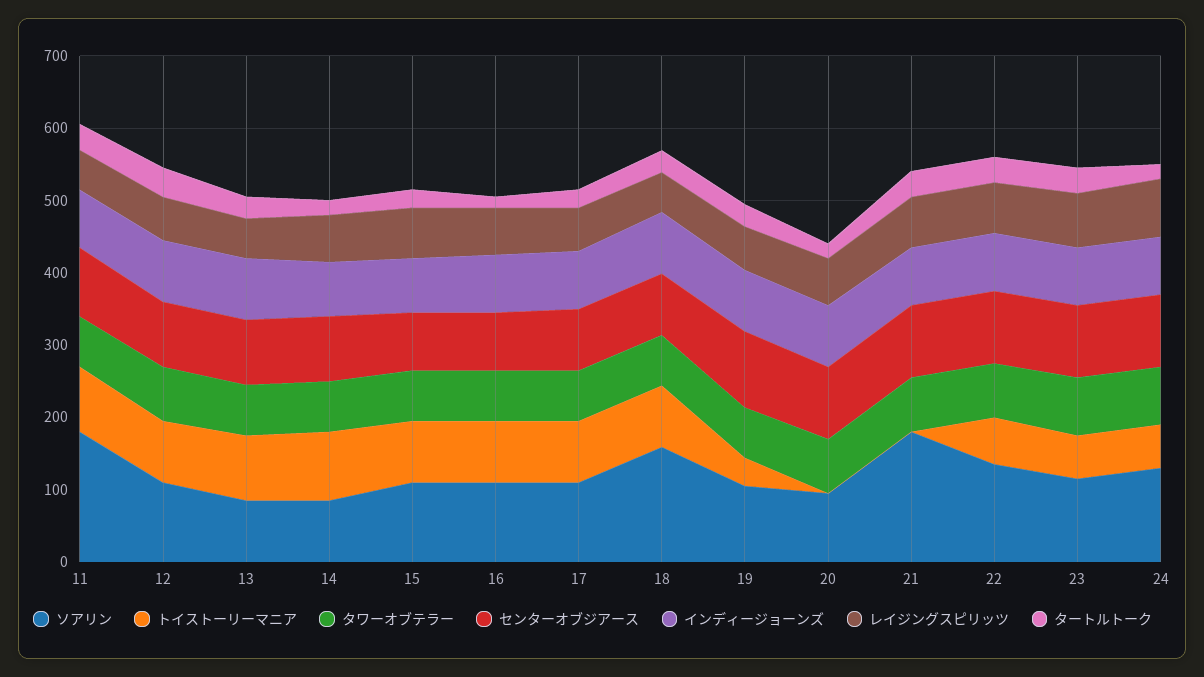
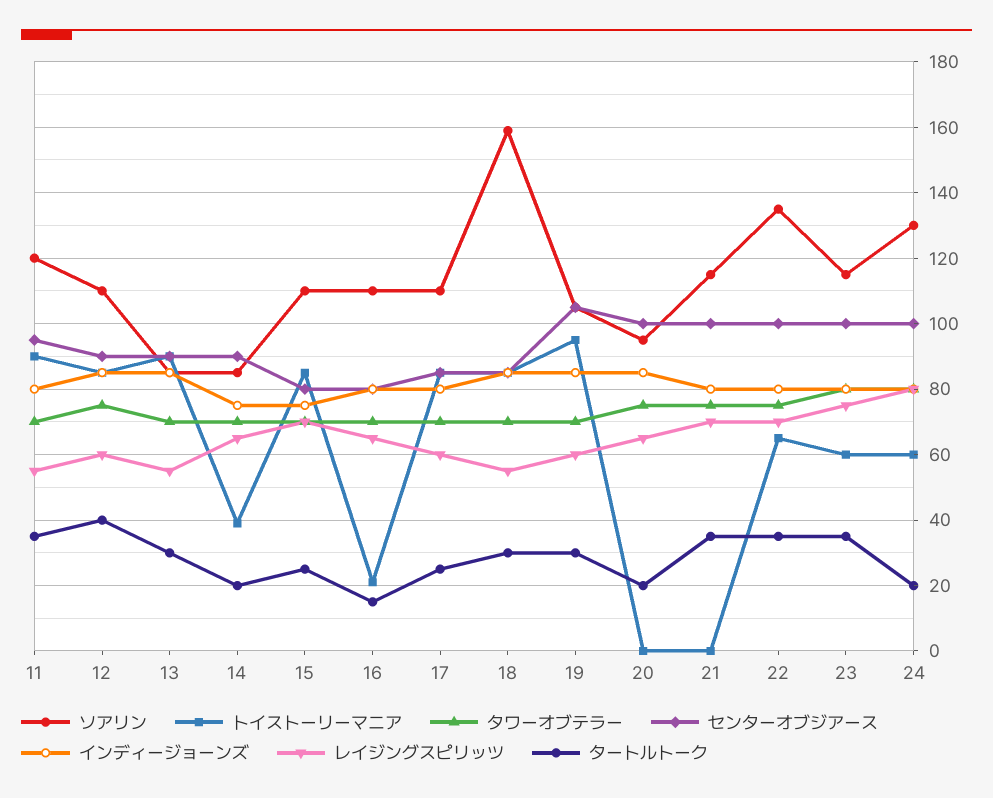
  {
    "ソアリン": {
-     "11": 180,
+     "11": 120,
      "12": 110,
      "13": 85,
      "14": 85,
      "15": 110,
      "16": 110,
      "17": 110,
      "18": 160,
      "19": 105,
      "20": 95,
-     "21": 180,
+     "21": 115,
      "22": 135,
      "23": 115,
      "24": 130
    },
    "トイストーリーマニア": {
      "11": 90,
      "12": 85,
      "13": 90,
-     "14": 100,
+     "14": 40,
      "15": 85,
-     "16": 80,
+     "16": 20,
      "17": 85,
      "18": 85,
-     "19": 40,
+     "19": 95,
      "20": 0,
      "21": 0,
      "22": 65,
      "23": 60,
      "24": 60
    },
    "タワーオブテラー": {
      "11": 70,
      "12": 75,
      "13": 70,
      "14": 70,
      "15": 70,
      "16": 70,
      "17": 70,
      "18": 70,
      "19": 70,
      "20": 75,
      "21": 75,
      "22": 75,
      "23": 80,
      "24": 80
    },
    "センターオブジアース": {
      "11": 95,
      "12": 90,
      "13": 90,
      "14": 90,
      "15": 80,
      "16": 80,
      "17": 85,
      "18": 85,
      "19": 105,
      "20": 100,
      "21": 100,
      "22": 100,
      "23": 100,
      "24": 100
    },
    "インディージョーンズ": {
      "11": 80,
      "12": 85,
      "13": 85,
      "14": 75,
      "15": 75,
      "16": 80,
      "17": 80,
      "18": 85,
      "19": 85,
      "20": 85,
      "21": 80,
      "22": 80,
      "23": 80,
      "24": 80
    },
    "レイジングスピリッツ": {
      "11": 55,
      "12": 60,
      "13": 55,
      "14": 65,
      "15": 70,
      "16": 65,
      "17": 60,
      "18": 55,
      "19": 60,
      "20": 65,
      "21": 70,
      "22": 70,
      "23": 75,
      "24": 80
    },
    "タートルトーク": {
      "11": 35,
      "12": 40,
      "13": 30,
      "14": 20,
      "15": 25,
      "16": 15,
      "17": 25,
      "18": 30,
      "19": 30,
      "20": 20,
      "21": 35,
      "22": 35,
      "23": 35,
      "24": 20
    }
  }

